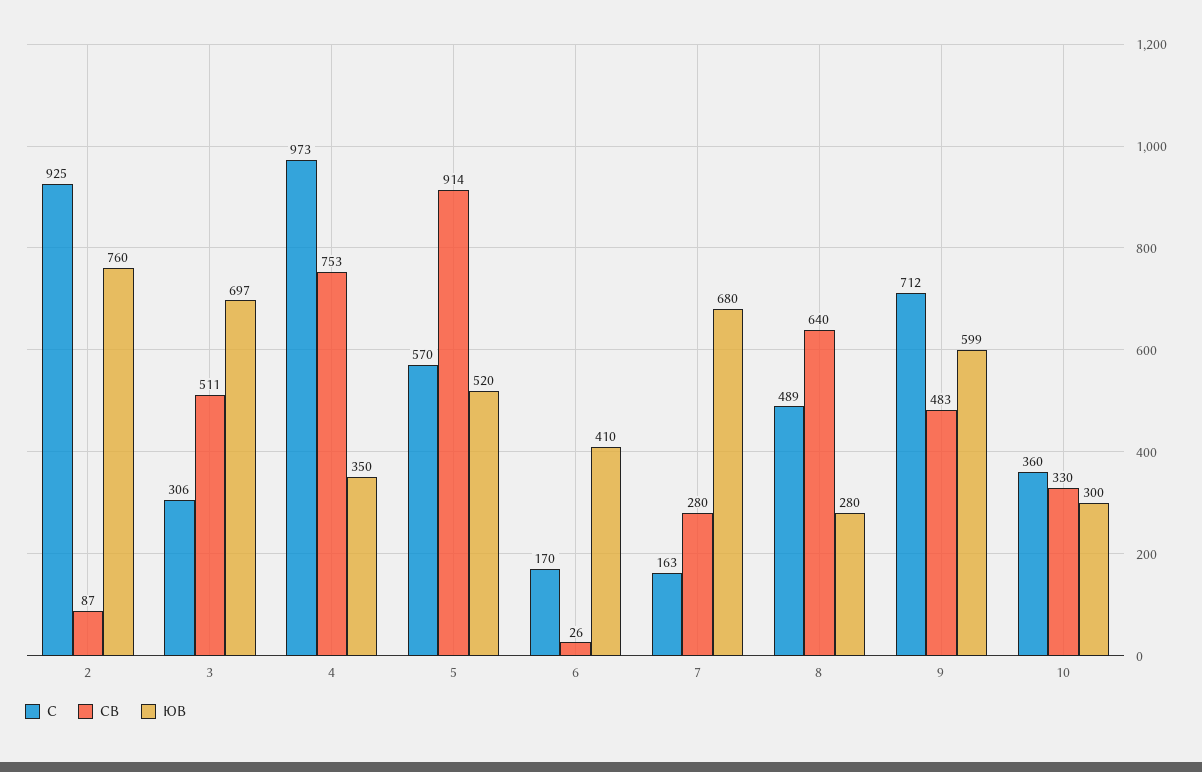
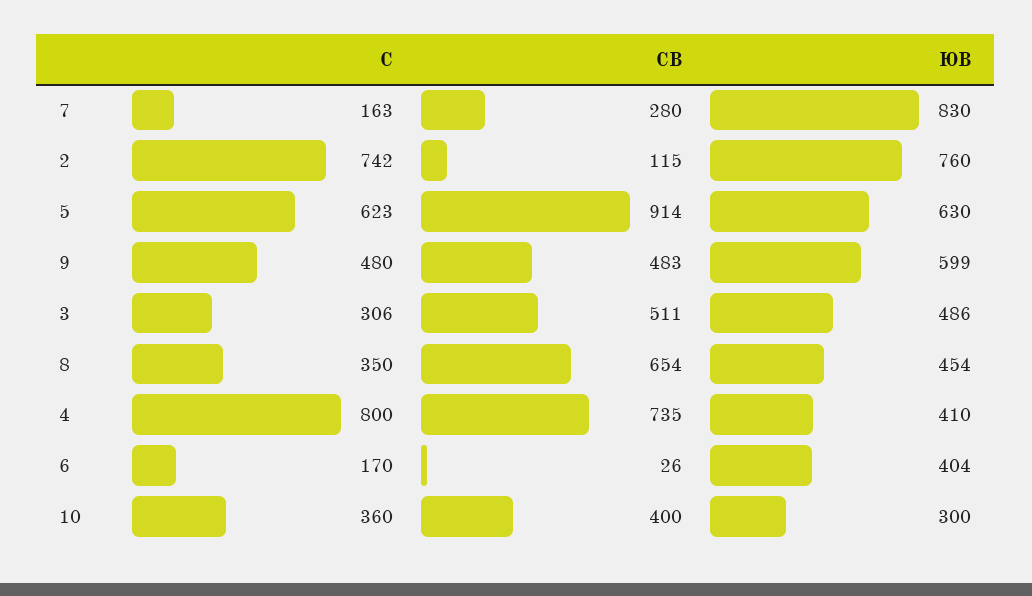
  {
    "С": {
-     "2": 925,
+     "2": 742,
      "3": 306,
-     "4": 973,
+     "4": 800,
-     "5": 570,
+     "5": 623,
      "6": 170,
      "7": 163,
-     "8": 489,
+     "8": 350,
-     "9": 712,
+     "9": 480,
      "10": 360
    },
    "СВ": {
-     "2": 87,
+     "2": 115,
      "3": 511,
-     "4": 753,
+     "4": 735,
      "5": 914,
      "6": 26,
      "7": 280,
-     "8": 640,
+     "8": 654,
      "9": 483,
-     "10": 330
+     "10": 400
    },
    "ЮВ": {
      "2": 760,
-     "3": 697,
+     "3": 486,
-     "4": 350,
+     "4": 410,
-     "5": 520,
+     "5": 630,
-     "6": 410,
+     "6": 404,
-     "7": 680,
+     "7": 830,
-     "8": 280,
+     "8": 454,
      "9": 599,
      "10": 300
    }
  }

